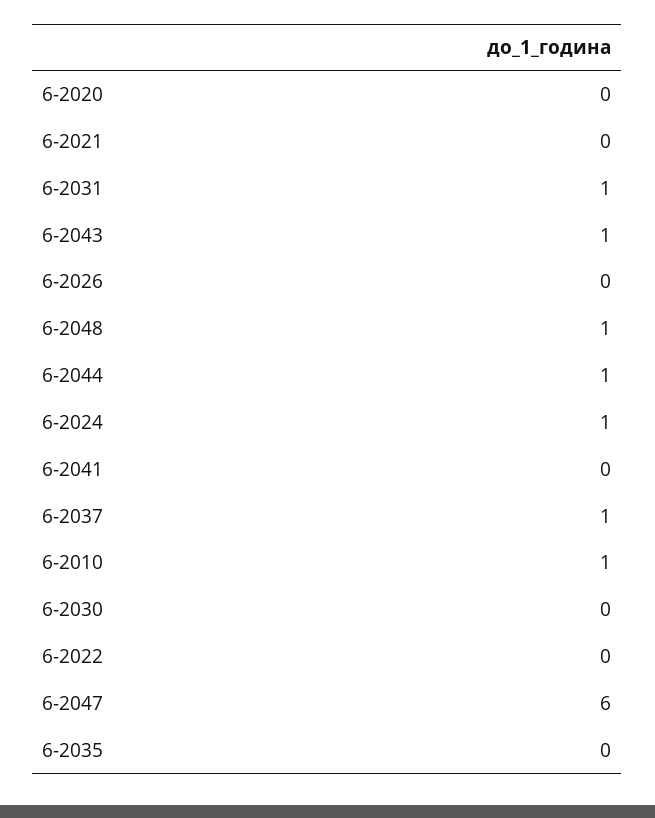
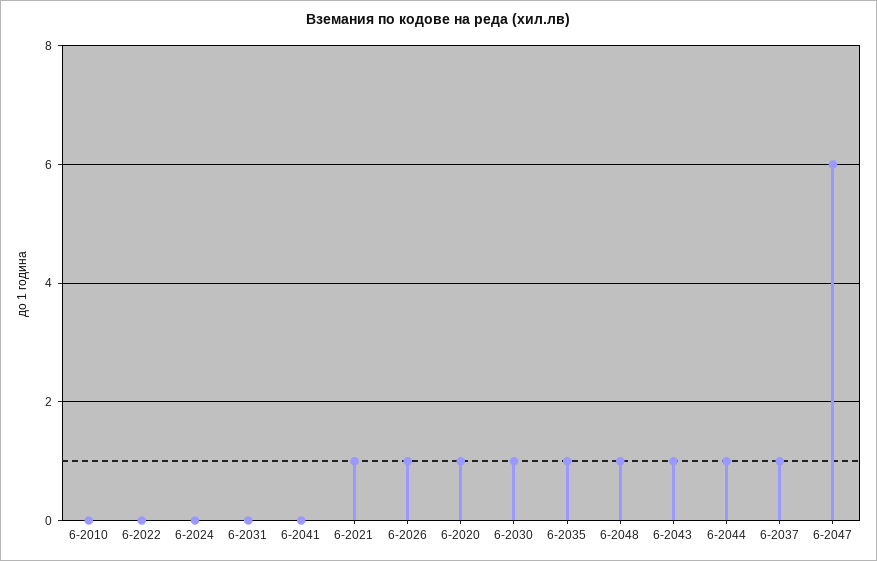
  {
-   "6-2020": 0,
+   "6-2020": 1,
-   "6-2021": 0,
+   "6-2021": 1,
-   "6-2031": 1,
+   "6-2031": 0,
    "6-2043": 1,
-   "6-2026": 0,
+   "6-2026": 1,
    "6-2048": 1,
    "6-2044": 1,
-   "6-2024": 1,
+   "6-2024": 0,
    "6-2041": 0,
    "6-2037": 1,
-   "6-2010": 1,
+   "6-2010": 0,
-   "6-2030": 0,
+   "6-2030": 1,
    "6-2022": 0,
    "6-2047": 6,
-   "6-2035": 0
+   "6-2035": 1
  }

